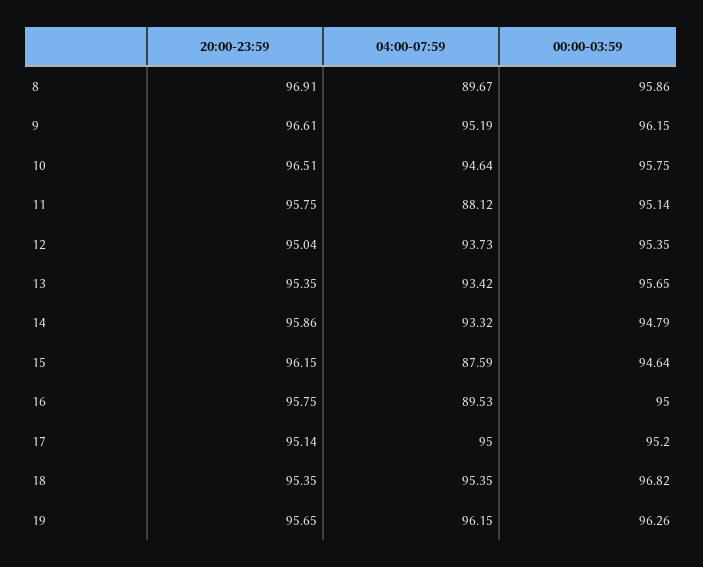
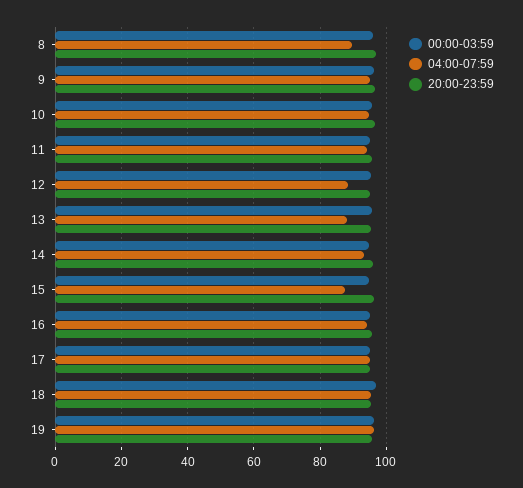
  {
    "20:00-23:59": {
      "8": 96.91,
      "9": 96.61,
      "10": 96.51,
      "11": 95.75,
      "12": 95.04,
      "13": 95.35,
      "14": 95.86,
      "15": 96.15,
      "16": 95.75,
      "17": 95.14,
      "18": 95.35,
      "19": 95.65
    },
    "04:00-07:59": {
      "8": 89.67,
      "9": 95.19,
      "10": 94.64,
-     "11": 88.12,
+     "11": 94,
-     "12": 93.73,
+     "12": 88,
-     "13": 93.42,
+     "13": 88,
      "14": 93.32,
      "15": 87.59,
-     "16": 89.53,
+     "16": 94,
      "17": 95,
      "18": 95.35,
      "19": 96.15
    },
    "00:00-03:59": {
      "8": 95.86,
      "9": 96.15,
      "10": 95.75,
      "11": 95.14,
      "12": 95.35,
      "13": 95.65,
      "14": 94.79,
      "15": 94.64,
      "16": 95,
      "17": 95.2,
      "18": 96.82,
      "19": 96.26
    }
  }

